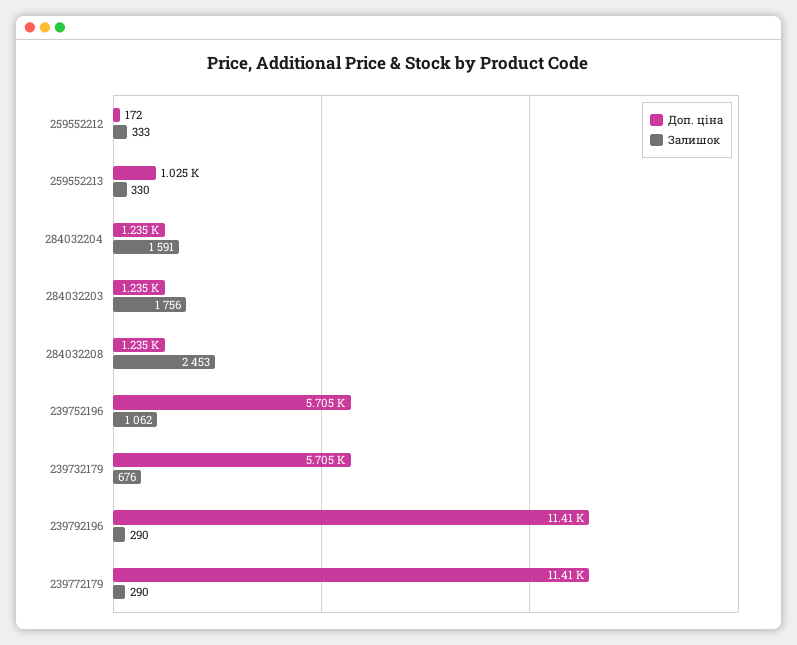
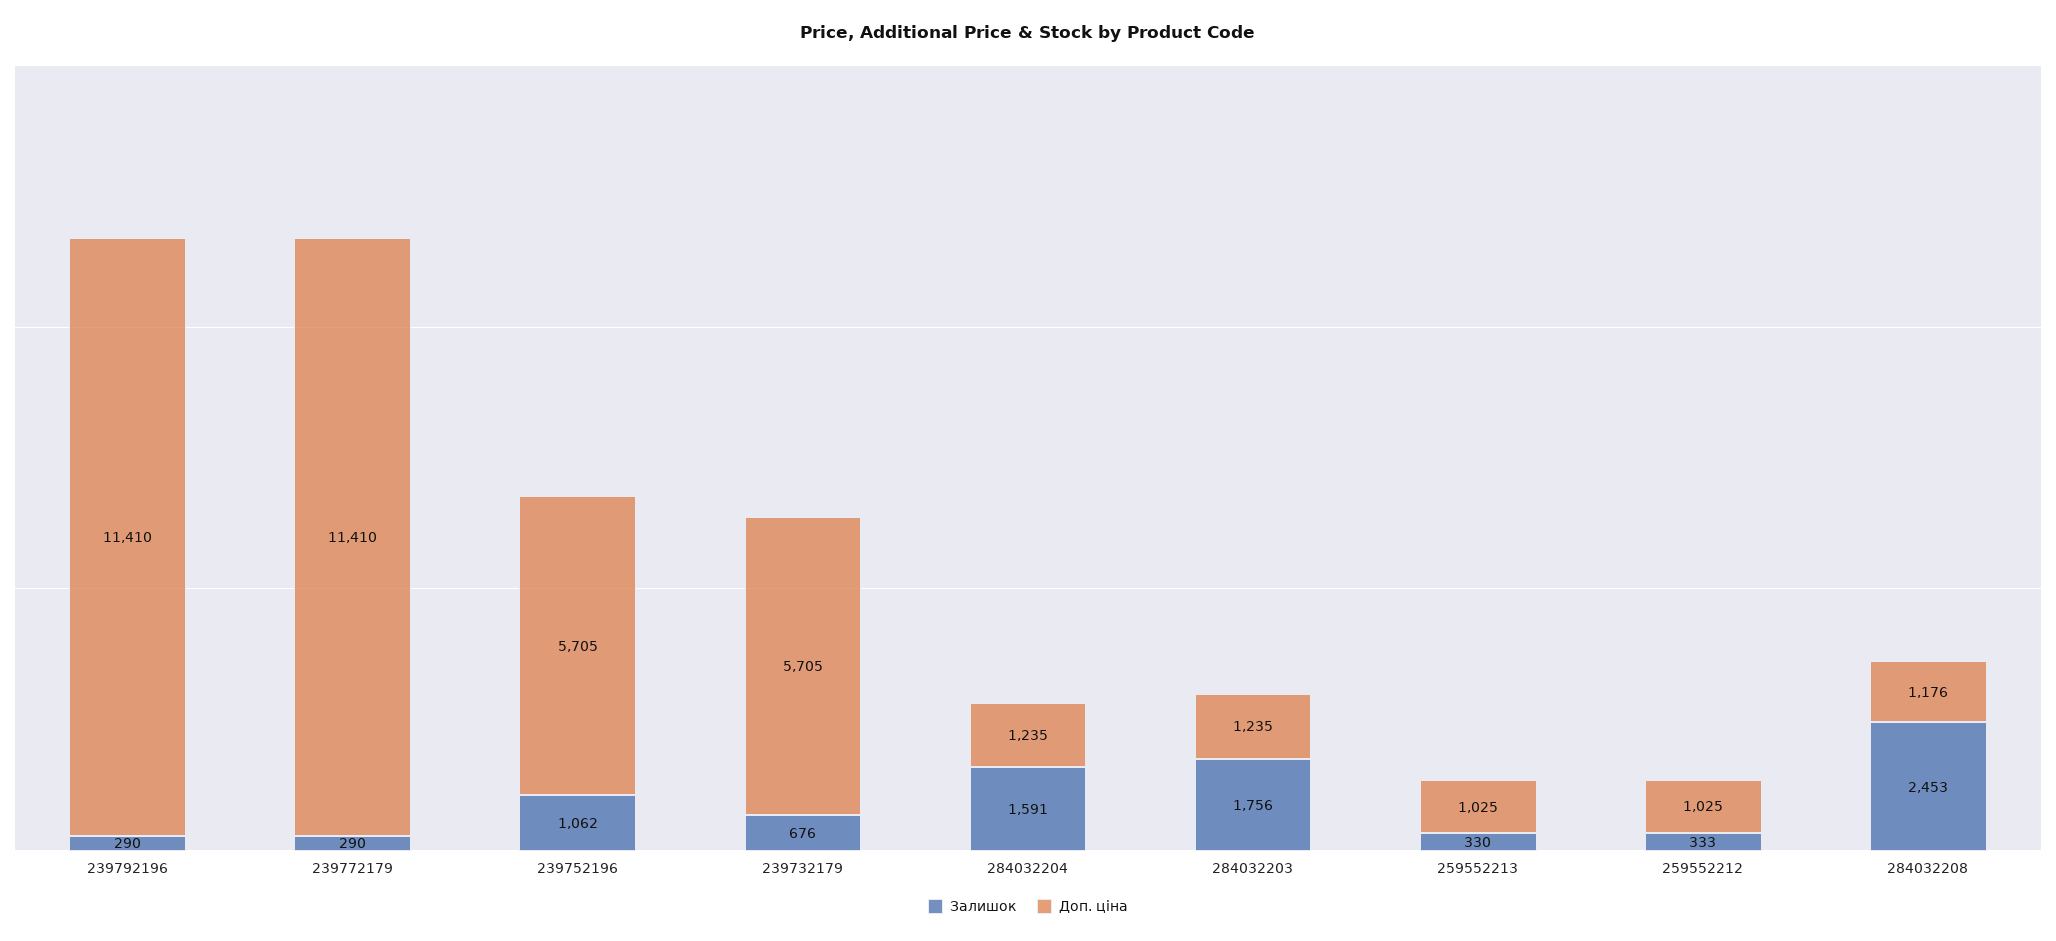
  {
    "Доп. ціна": {
-     "259552212": 172,
+     "259552212": 1025,
      "259552213": 1025,
      "284032204": 1235,
      "284032203": 1235,
-     "284032208": 1235,
+     "284032208": 1176,
      "239752196": 5705,
      "239732179": 5705,
      "239792196": 11410,
      "239772179": 11410
    },
    "Залишок": {
      "259552212": 333,
      "259552213": 330,
      "284032204": 1591,
      "284032203": 1756,
      "284032208": 2453,
      "239752196": 1062,
      "239732179": 676,
      "239792196": 290,
      "239772179": 290
    }
  }

